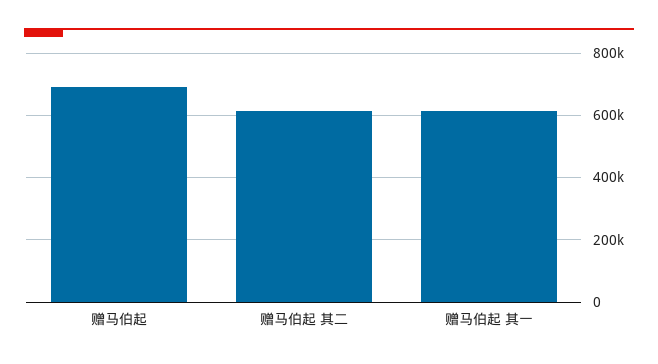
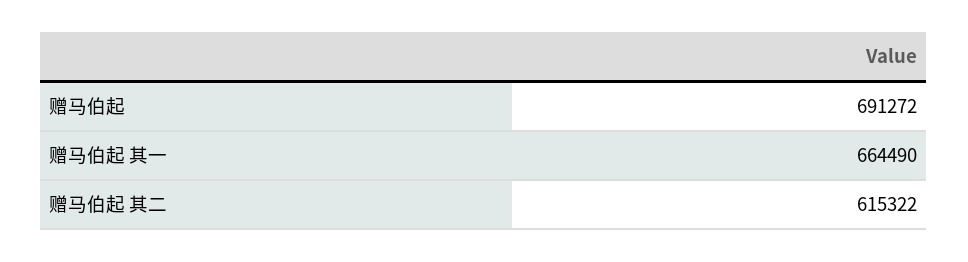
  {
    "赠马伯起": 691272,
    "赠马伯起 其二": 615322,
-   "赠马伯起 其一": 620000
+   "赠马伯起 其一": 664490
  }

